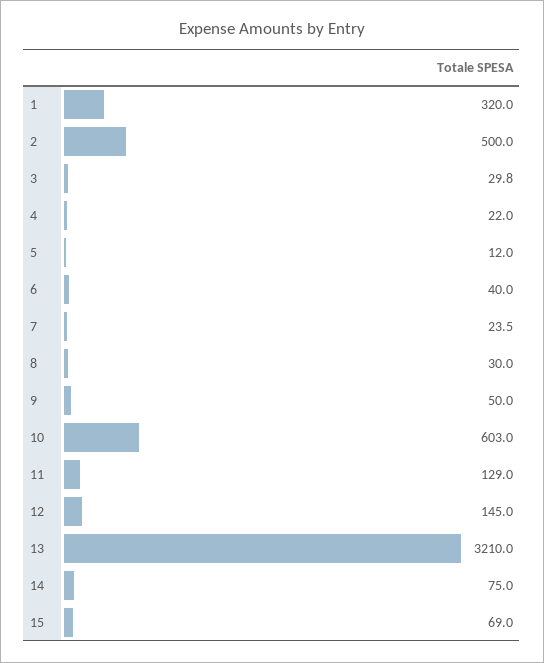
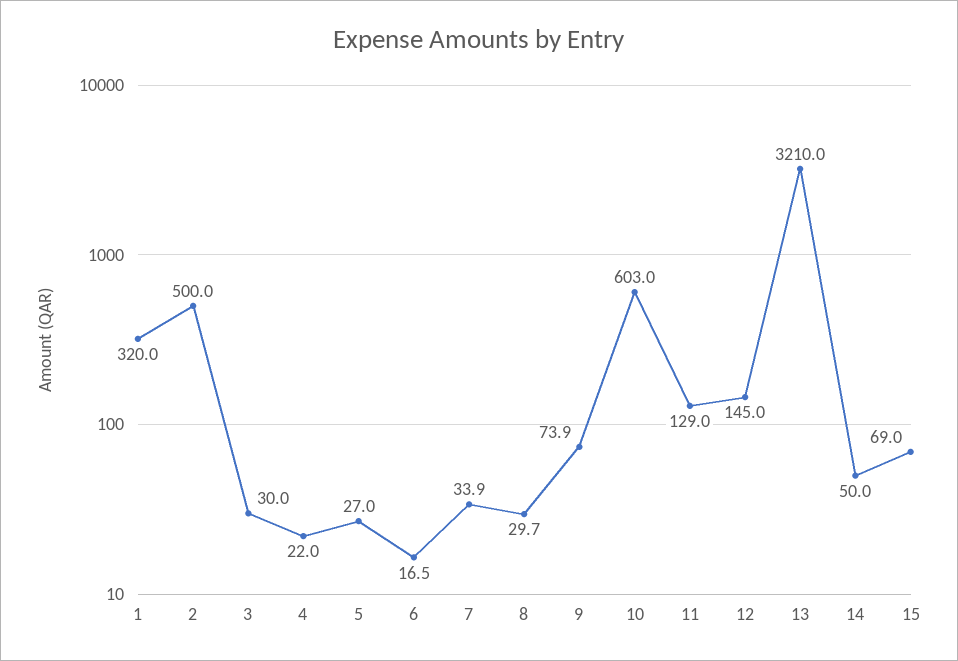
  {
    "1": 320,
    "2": 500,
-   "3": 29.8,
+   "3": 30,
    "4": 22,
-   "5": 12,
+   "5": 27,
-   "6": 40,
+   "6": 16.5,
-   "7": 23.5,
+   "7": 33.9,
-   "8": 30,
+   "8": 29.7,
-   "9": 50,
+   "9": 73.9,
    "10": 603,
    "11": 129,
    "12": 145,
    "13": 3210,
-   "14": 75,
+   "14": 50,
    "15": 69
  }

